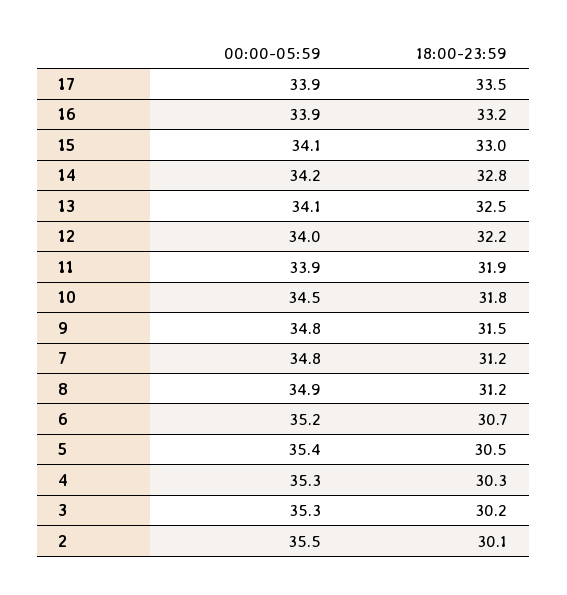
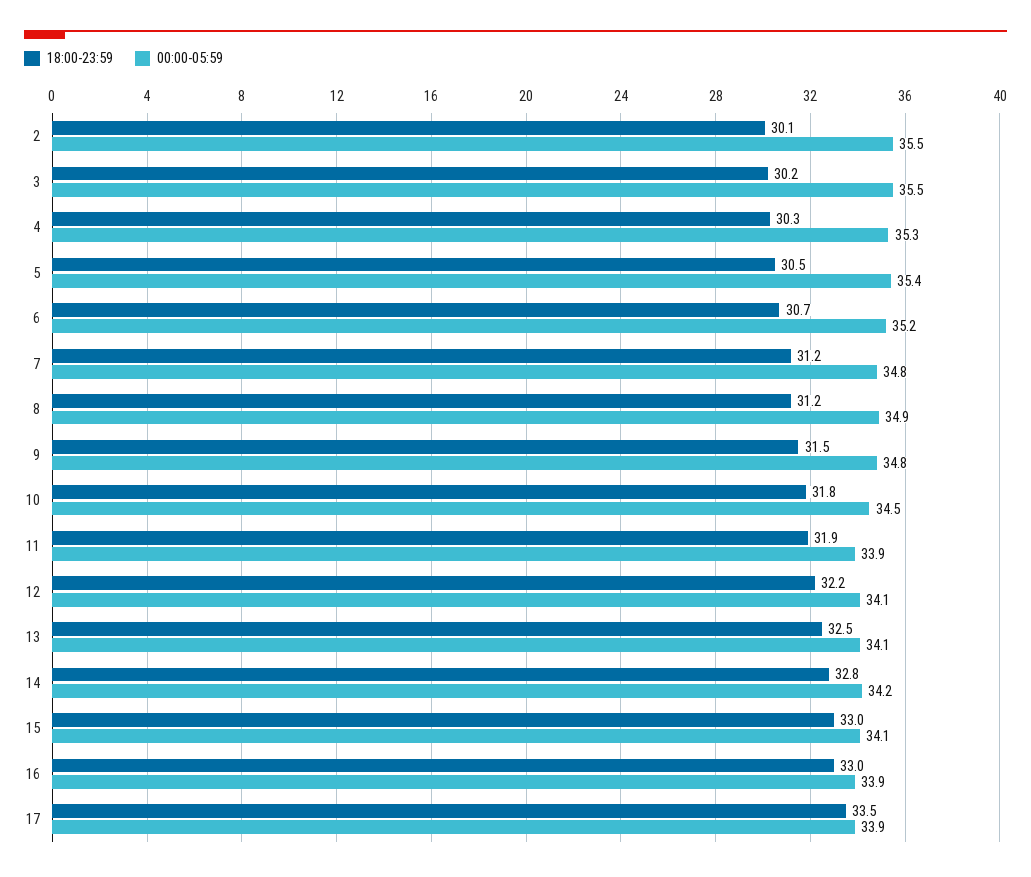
  {
    "00:00-05:59": {
      "17": 33.9,
      "16": 33.9,
      "15": 34.1,
      "14": 34.2,
      "13": 34.1,
-     "12": 34,
+     "12": 34.1,
      "11": 33.9,
      "10": 34.5,
      "9": 34.8,
      "7": 34.8,
      "8": 34.9,
      "6": 35.2,
      "5": 35.4,
      "4": 35.3,
-     "3": 35.3,
+     "3": 35.5,
      "2": 35.5
    },
    "18:00-23:59": {
      "17": 33.5,
-     "16": 33.2,
+     "16": 33,
      "15": 33,
      "14": 32.8,
      "13": 32.5,
      "12": 32.2,
      "11": 31.9,
      "10": 31.8,
      "9": 31.5,
      "7": 31.2,
      "8": 31.2,
      "6": 30.7,
      "5": 30.5,
      "4": 30.3,
      "3": 30.2,
      "2": 30.1
    }
  }

